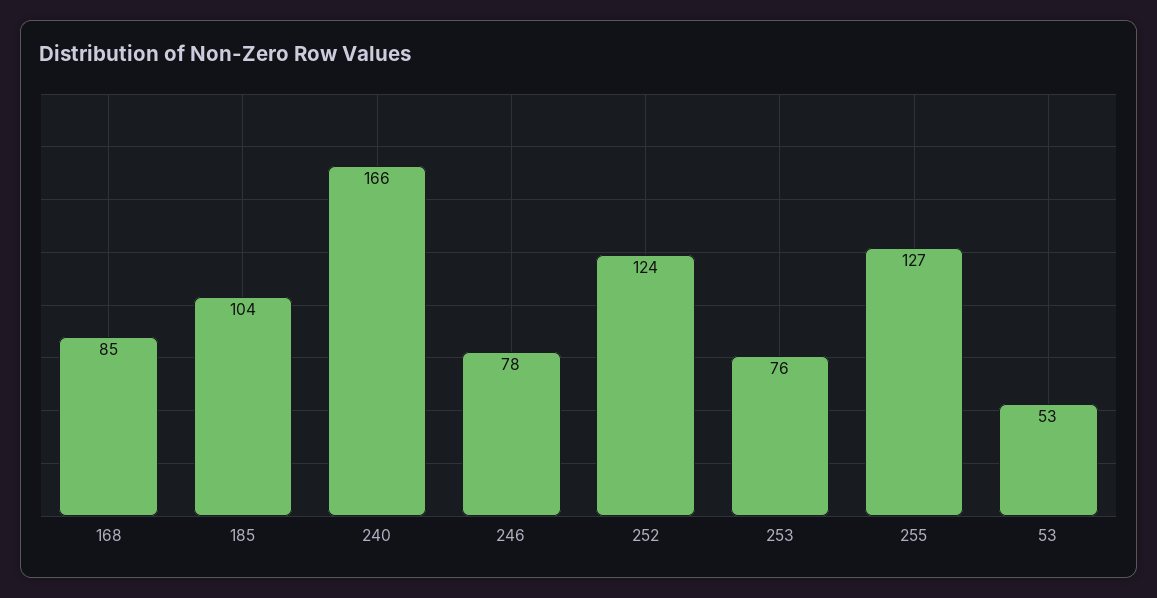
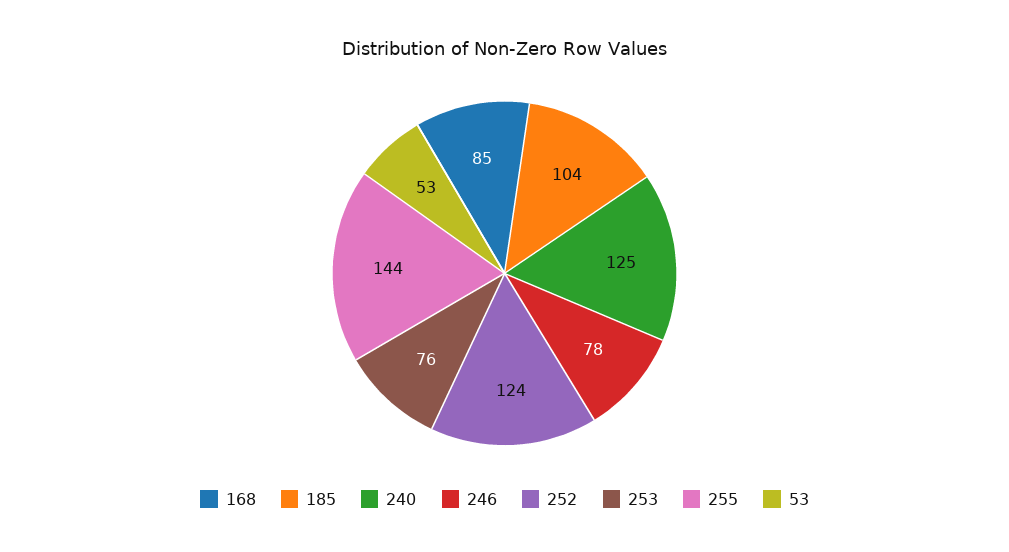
  {
    "168": 85,
    "185": 104,
-   "240": 166,
+   "240": 125,
    "246": 78,
    "252": 124,
    "253": 76,
-   "255": 127,
+   "255": 144,
    "53": 53
  }

